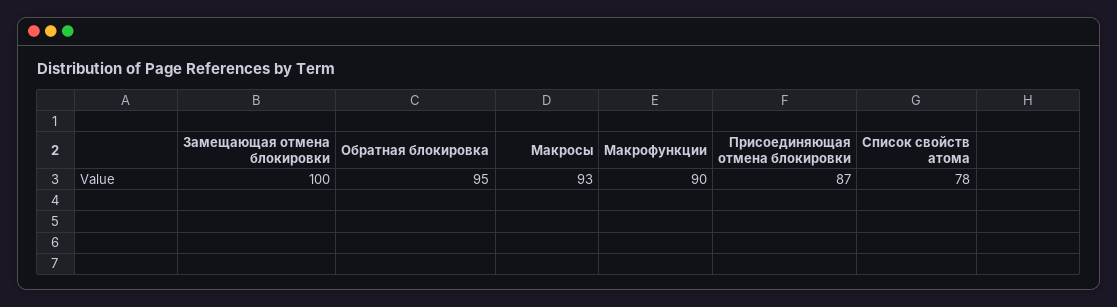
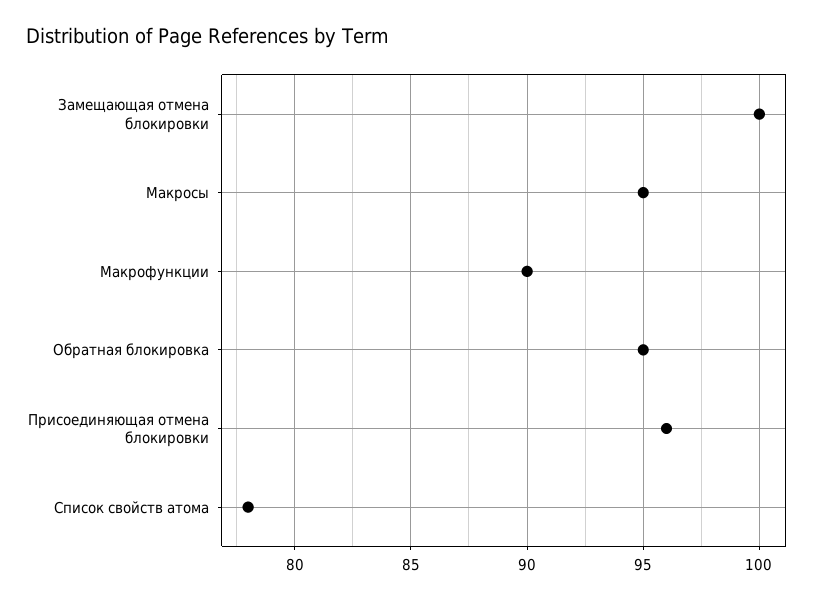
  {
    "Замещающая отмена блокировки": 100,
    "Обратная блокировка": 95,
-   "Макросы": 93,
+   "Макросы": 95,
    "Макрофункции": 90,
-   "Присоединяющая отмена блокировки": 87,
+   "Присоединяющая отмена блокировки": 96,
    "Список свойств атома": 78
  }

